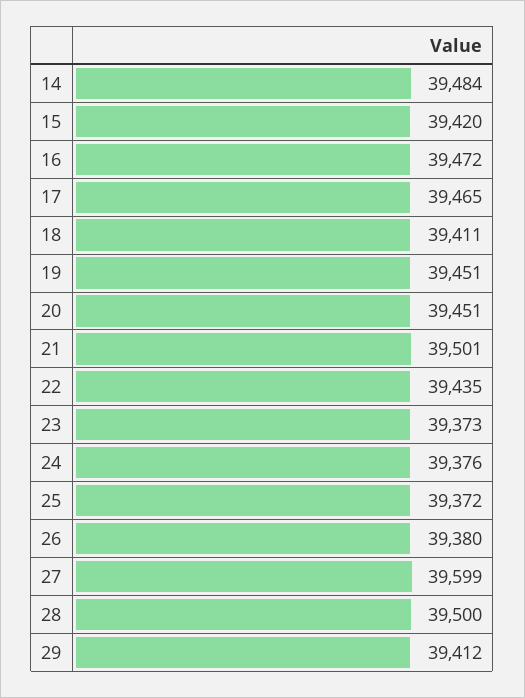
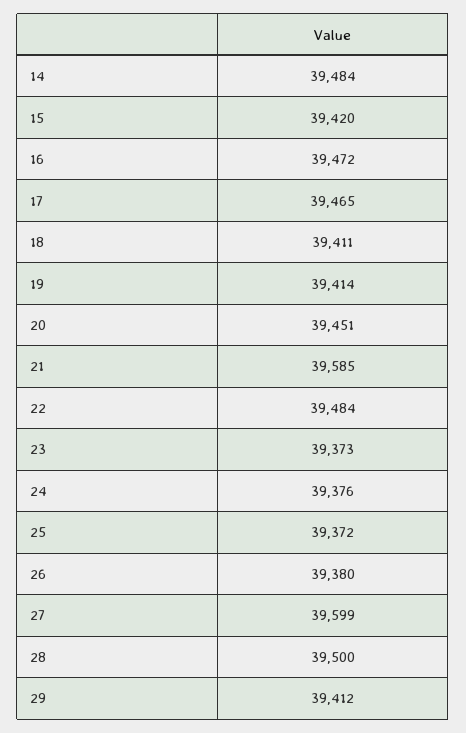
  {
    "14": 39484,
    "15": 39420,
    "16": 39472,
    "17": 39465,
    "18": 39411,
-   "19": 39451,
+   "19": 39414,
    "20": 39451,
-   "21": 39501,
+   "21": 39585,
-   "22": 39435,
+   "22": 39484,
    "23": 39373,
    "24": 39376,
    "25": 39372,
    "26": 39380,
    "27": 39599,
    "28": 39500,
    "29": 39412
  }

